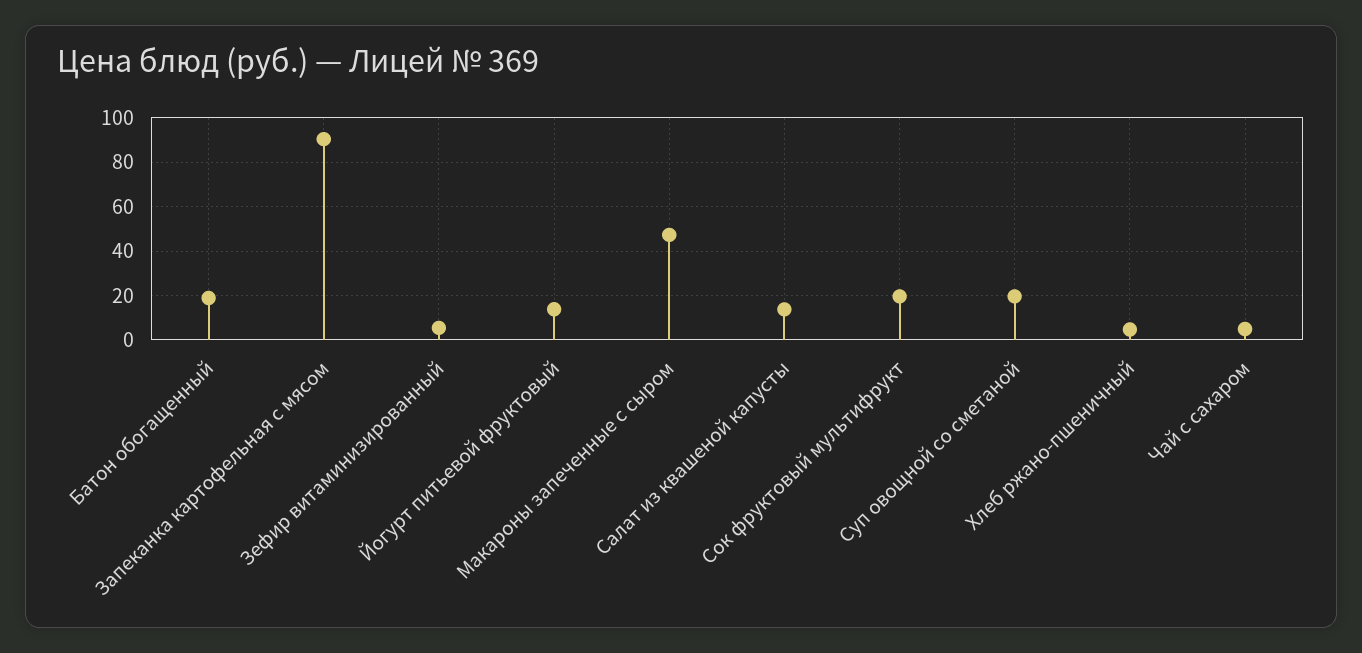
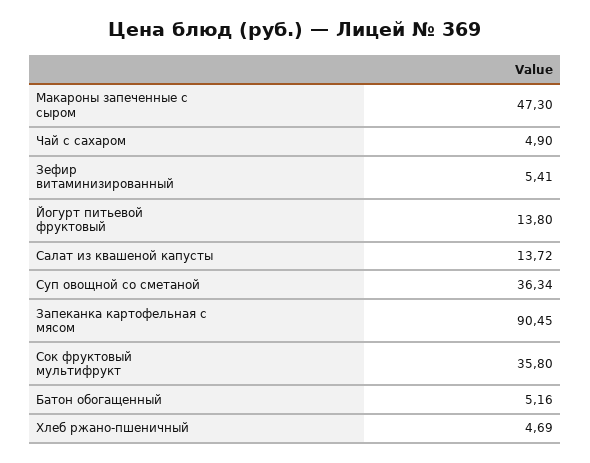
  {
-   "Батон обогащенный": 20,
+   "Батон обогащенный": 5.16,
    "Запеканка картофельная с мясом": 90.45,
    "Зефир витаминизированный": 5.41,
    "Йогурт питьевой фруктовый": 13.8,
    "Макароны запеченные с сыром": 47.3,
    "Салат из квашеной капусты": 13.72,
-   "Сок фруктовый мультифрукт": 20,
+   "Сок фруктовый мультифрукт": 35.8,
-   "Суп овощной со сметаной": 20,
+   "Суп овощной со сметаной": 36.34,
    "Хлеб ржано-пшеничный": 4.69,
    "Чай с сахаром": 4.9
  }

